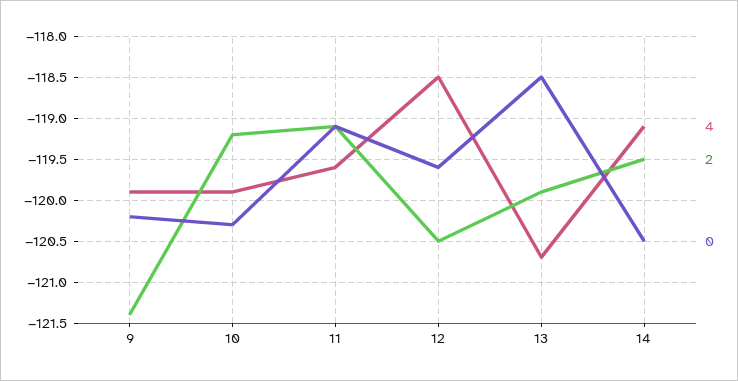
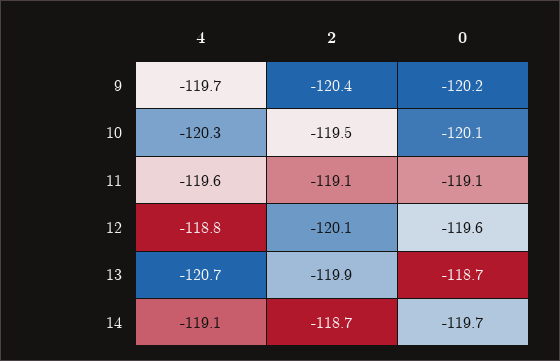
  {
    "4": {
-     "9": -119.9,
+     "9": -119.7,
-     "10": -119.9,
+     "10": -120.3,
      "11": -119.6,
-     "12": -118.5,
+     "12": -118.8,
      "13": -120.7,
      "14": -119.1
    },
    "2": {
-     "9": -121.4,
+     "9": -120.4,
-     "10": -119.2,
+     "10": -119.5,
      "11": -119.1,
-     "12": -120.5,
+     "12": -120.1,
      "13": -119.9,
-     "14": -119.5
+     "14": -118.7
    },
    "0": {
      "9": -120.2,
-     "10": -120.3,
+     "10": -120.1,
      "11": -119.1,
      "12": -119.6,
-     "13": -118.5,
+     "13": -118.7,
-     "14": -120.5
+     "14": -119.7
    }
  }

